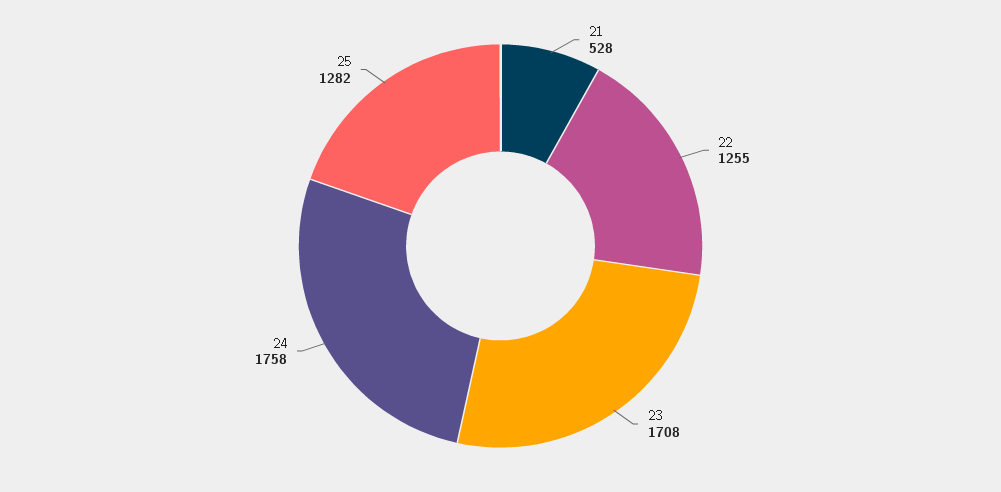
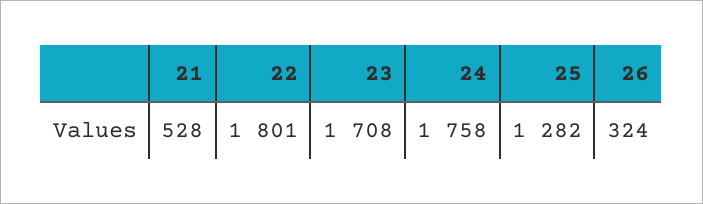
  {
    "21": 528,
-   "22": 1255,
+   "22": 1801,
    "23": 1708,
    "24": 1758,
-   "25": 1282
+   "25": 1282,
+   "26": 324
  }

